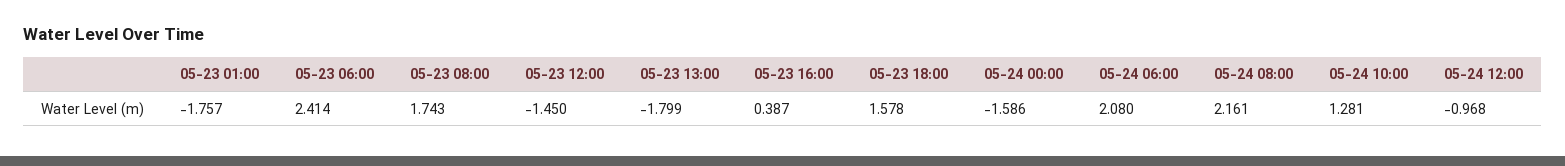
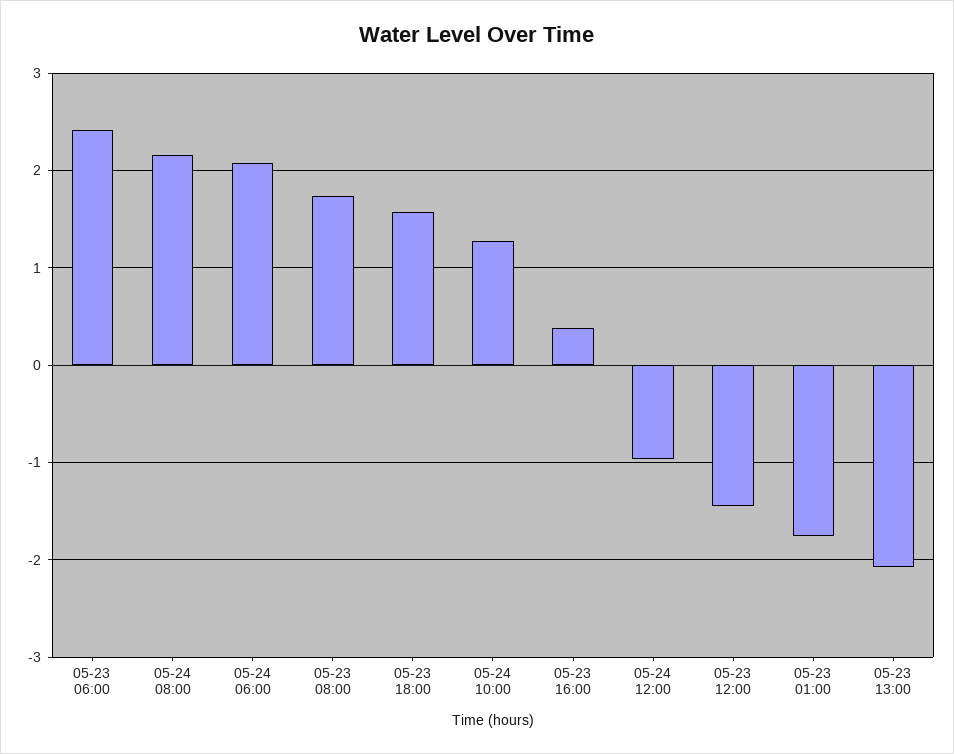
  {
    "05-23 01:00": -1.757,
    "05-23 06:00": 2.414,
    "05-23 08:00": 1.743,
    "05-23 12:00": -1.45,
-   "05-23 13:00": -1.799,
+   "05-23 13:00": -2.1,
    "05-23 16:00": 0.387,
    "05-23 18:00": 1.578,
-   "05-24 00:00": -1.586,
    "05-24 06:00": 2.08,
    "05-24 08:00": 2.161,
    "05-24 10:00": 1.281,
    "05-24 12:00": -0.968
  }

